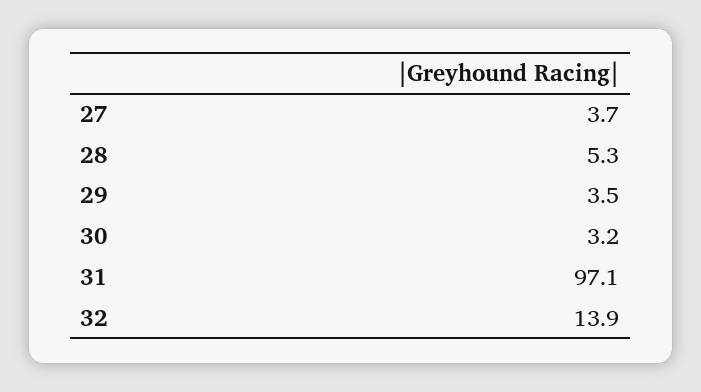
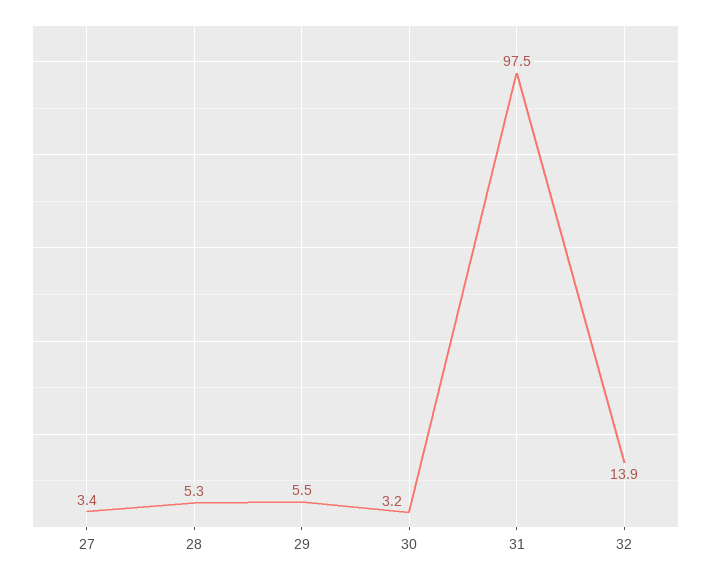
  {
-   "27": 3.7,
+   "27": 3.4,
    "28": 5.3,
-   "29": 3.5,
+   "29": 5.5,
    "30": 3.2,
-   "31": 97.1,
+   "31": 97.5,
    "32": 13.9
  }

